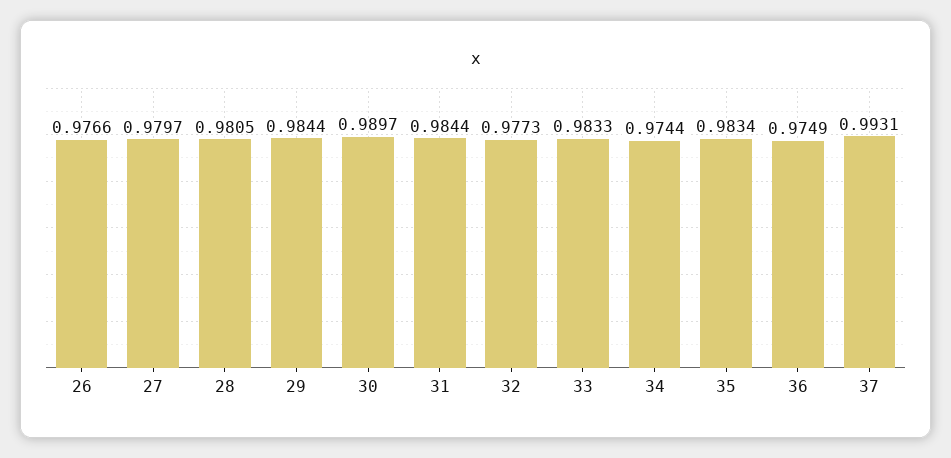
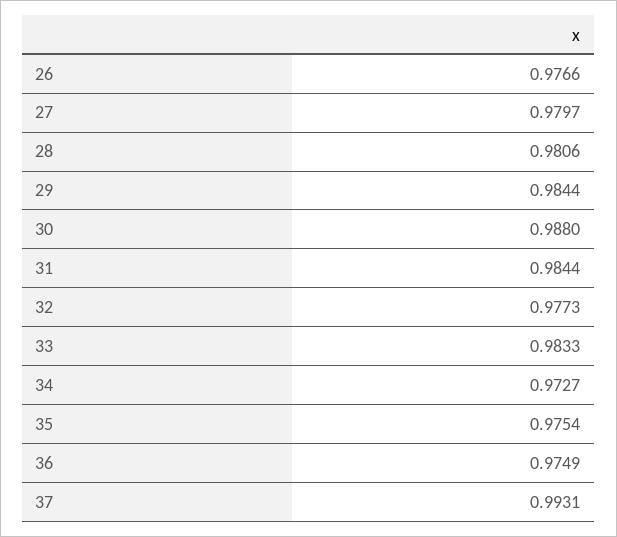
  {
    "26": 0.9766,
    "27": 0.9797,
-   "28": 0.9805,
+   "28": 0.9806,
    "29": 0.9844,
-   "30": 0.9897,
+   "30": 0.988,
    "31": 0.9844,
    "32": 0.9773,
    "33": 0.9833,
-   "34": 0.9744,
+   "34": 0.9727,
-   "35": 0.9834,
+   "35": 0.9754,
    "36": 0.9749,
    "37": 0.9931
  }

